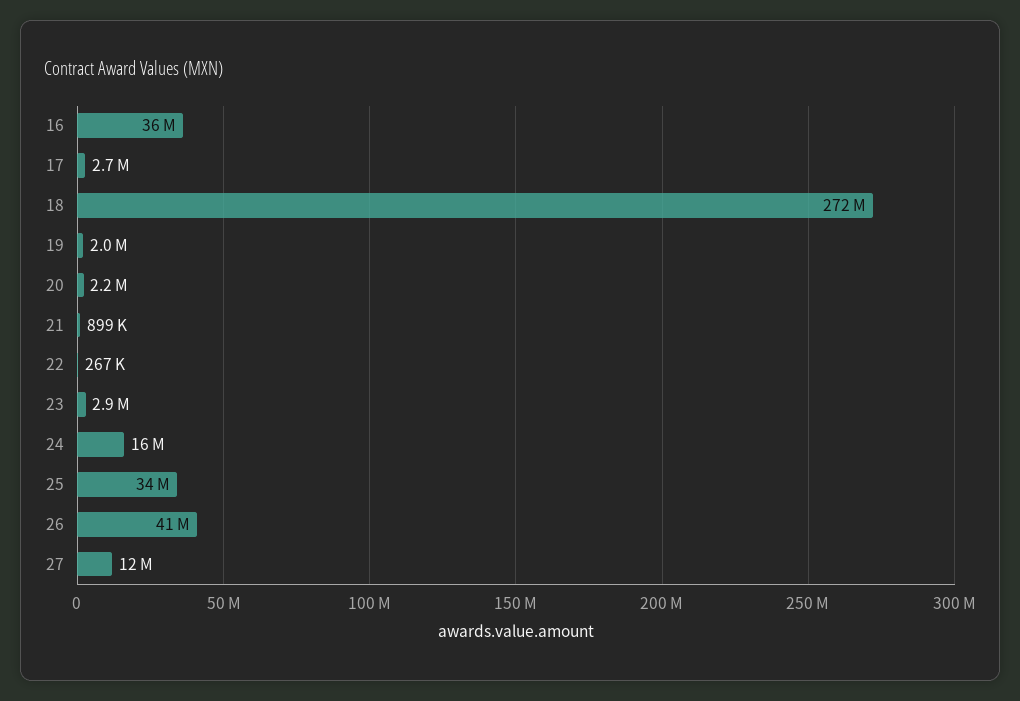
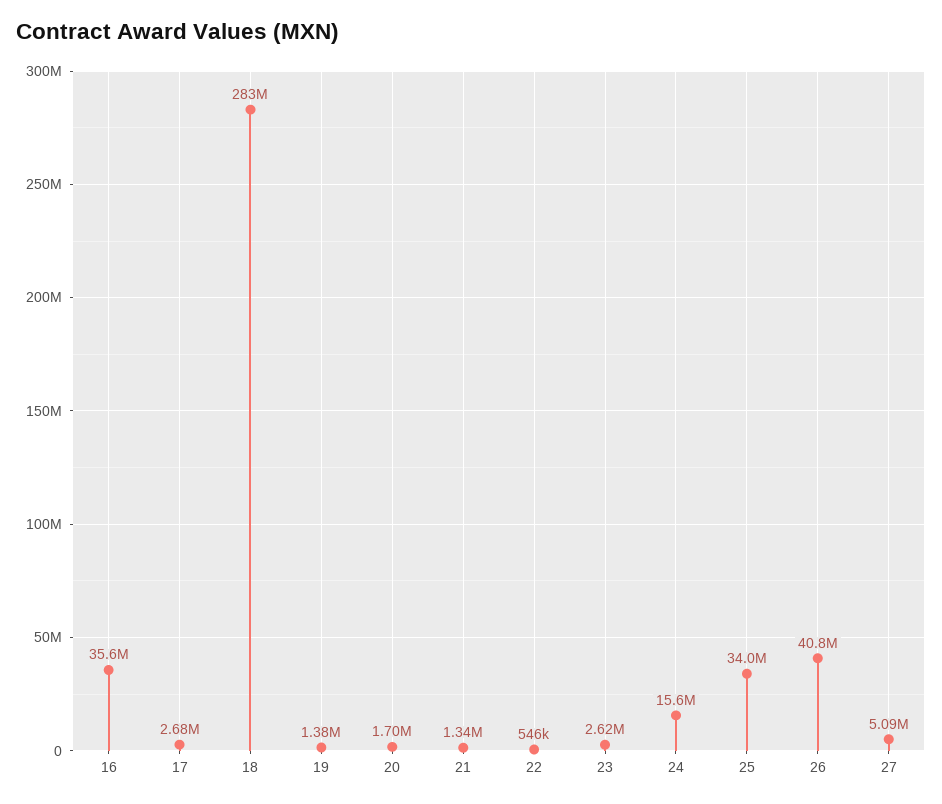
  {
    "16": 35600000,
    "17": 2680000,
-   "18": 272000000,
+   "18": 283000000,
-   "19": 2000000,
+   "19": 1380000,
-   "20": 2200000,
+   "20": 1700000,
-   "21": 899000,
+   "21": 1340000,
-   "22": 267000,
+   "22": 546000,
-   "23": 2900000,
+   "23": 2620000,
    "24": 15600000,
    "25": 34000000,
    "26": 40800000,
-   "27": 12000000
+   "27": 5090000
  }

